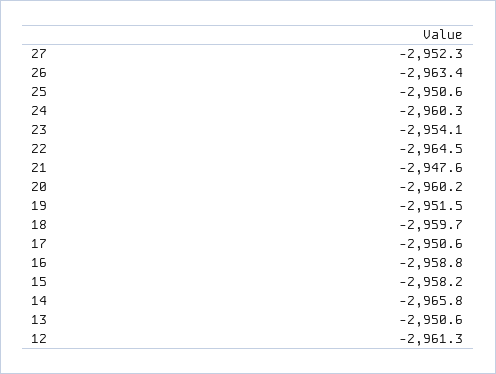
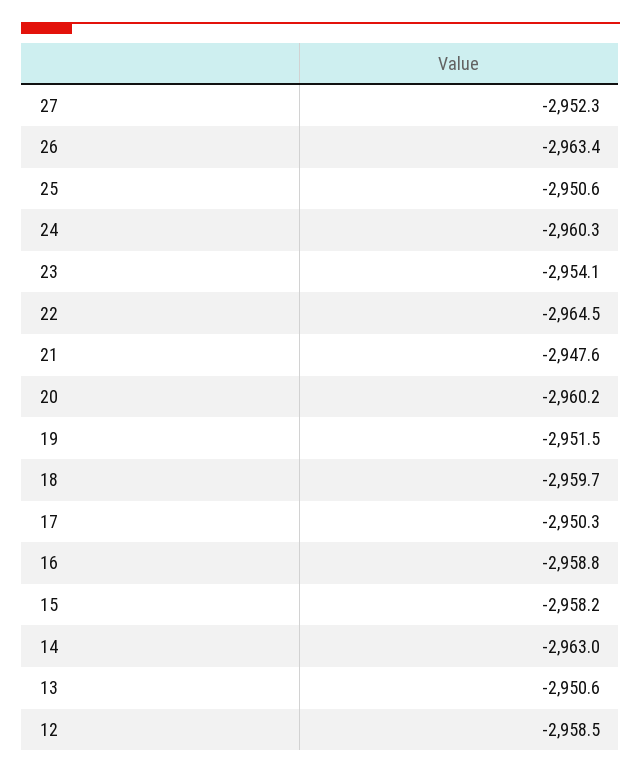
  {
    "27": -2952.3,
    "26": -2963.4,
    "25": -2950.6,
    "24": -2960.3,
    "23": -2954.1,
    "22": -2964.5,
    "21": -2947.6,
    "20": -2960.2,
    "19": -2951.5,
    "18": -2959.7,
-   "17": -2950.6,
+   "17": -2950.3,
    "16": -2958.8,
    "15": -2958.2,
-   "14": -2965.8,
+   "14": -2963,
    "13": -2950.6,
-   "12": -2961.3
+   "12": -2958.5
  }

